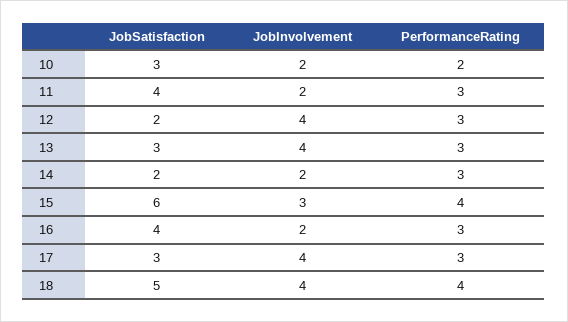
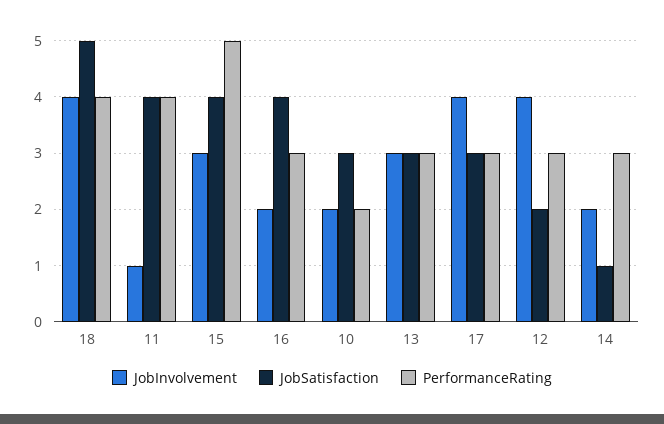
  {
    "JobSatisfaction": {
      "10": 3,
      "11": 4,
      "12": 2,
      "13": 3,
-     "14": 2,
+     "14": 1,
-     "15": 6,
+     "15": 4,
      "16": 4,
      "17": 3,
      "18": 5
    },
    "JobInvolvement": {
      "10": 2,
-     "11": 2,
+     "11": 1,
      "12": 4,
-     "13": 4,
+     "13": 3,
      "14": 2,
      "15": 3,
      "16": 2,
      "17": 4,
      "18": 4
    },
    "PerformanceRating": {
      "10": 2,
-     "11": 3,
+     "11": 4,
      "12": 3,
      "13": 3,
      "14": 3,
-     "15": 4,
+     "15": 5,
      "16": 3,
      "17": 3,
      "18": 4
    }
  }

